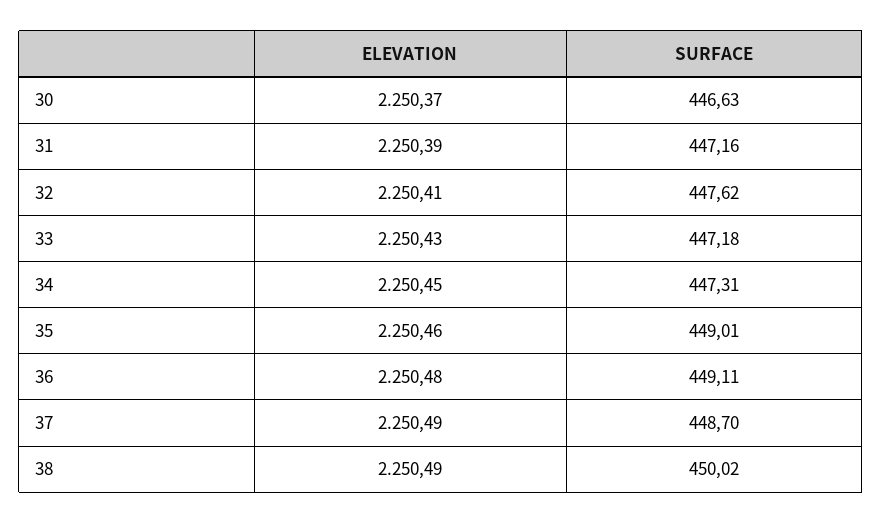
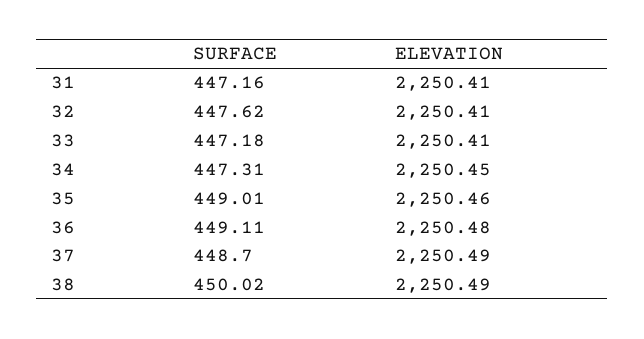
  {
    "ELEVATION": {
-     "30": 2250.37,
-     "31": 2250.39,
+     "31": 2250.41,
      "32": 2250.41,
-     "33": 2250.43,
+     "33": 2250.41,
      "34": 2250.45,
      "35": 2250.46,
      "36": 2250.48,
      "37": 2250.49,
      "38": 2250.49
    },
    "SURFACE": {
-     "30": 446.63,
      "31": 447.16,
      "32": 447.62,
      "33": 447.18,
      "34": 447.31,
      "35": 449.01,
      "36": 449.11,
      "37": 448.7,
      "38": 450.02
    }
  }

